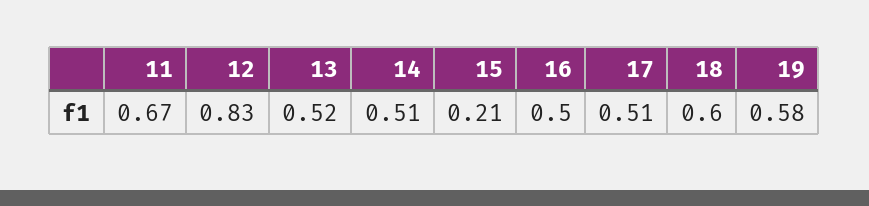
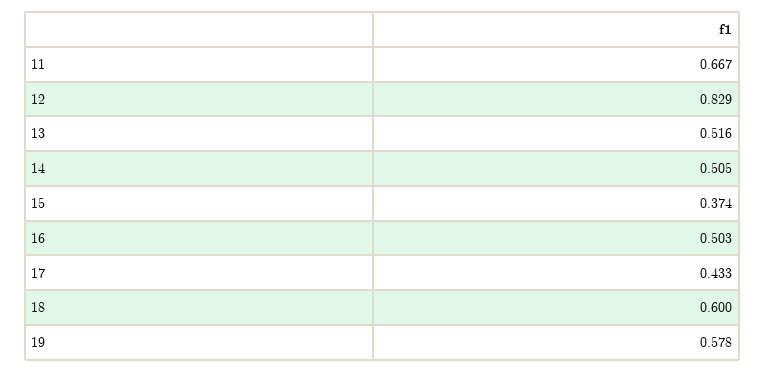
  {
    "11": 0.667,
    "12": 0.829,
    "13": 0.516,
    "14": 0.505,
-   "15": 0.21,
+   "15": 0.374,
    "16": 0.503,
-   "17": 0.51,
+   "17": 0.433,
    "18": 0.6,
    "19": 0.578
  }

